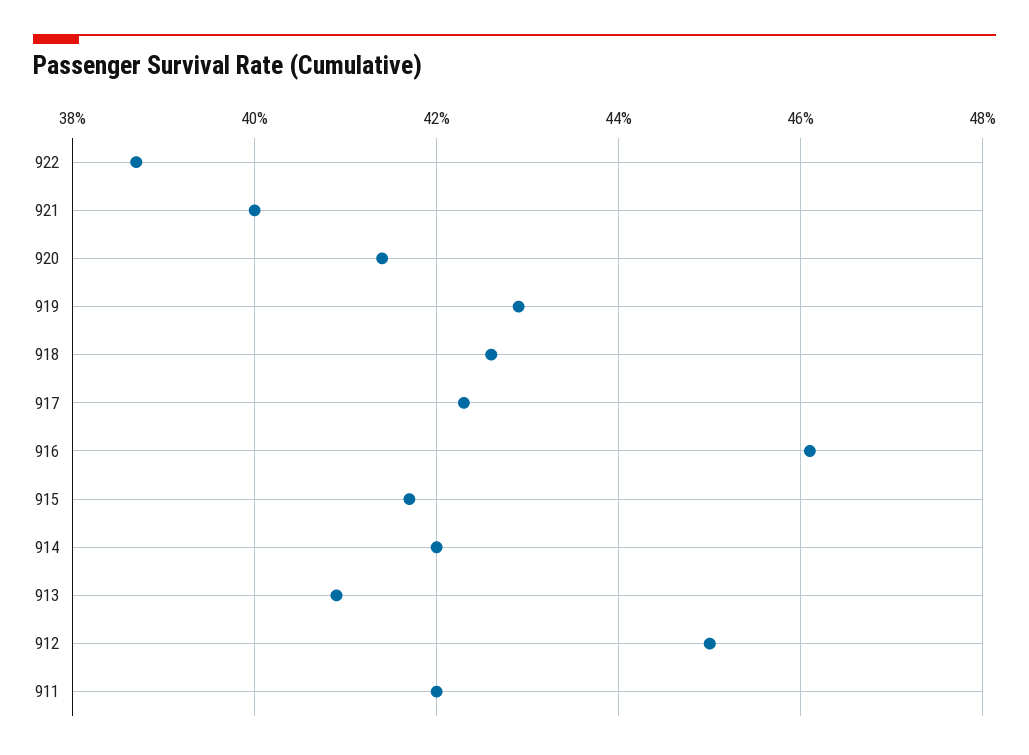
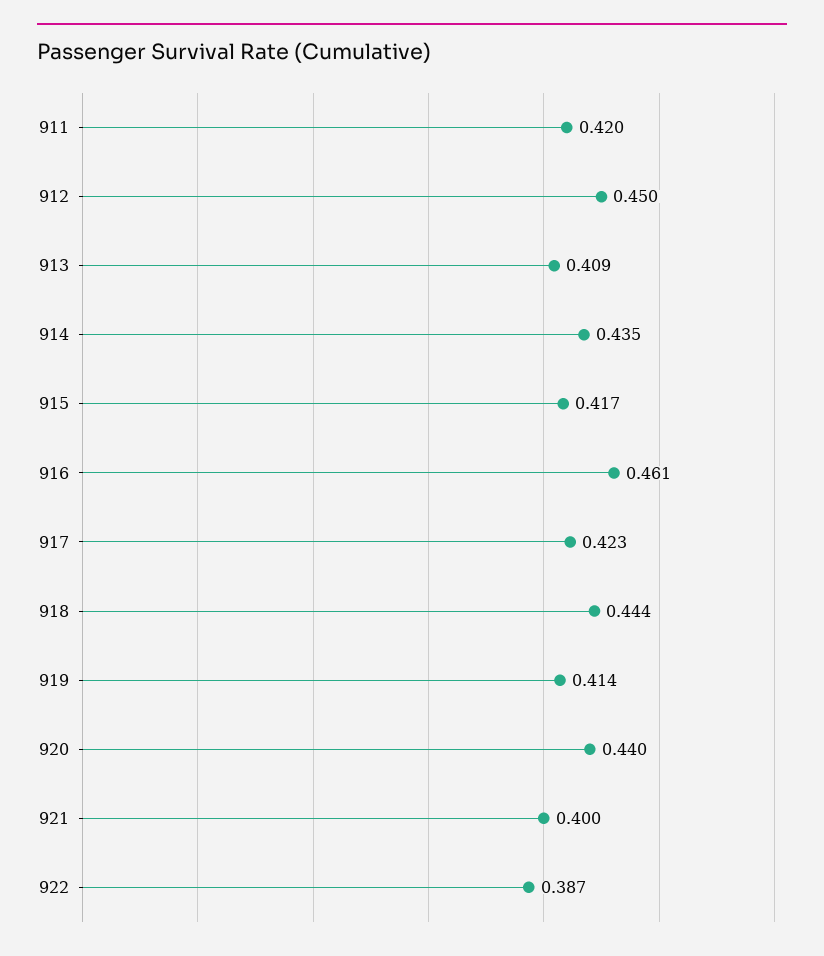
  {
    "922": 0.387,
    "921": 0.4,
-   "920": 0.415,
+   "920": 0.44,
-   "919": 0.43,
+   "919": 0.414,
-   "918": 0.425,
+   "918": 0.444,
    "917": 0.423,
    "916": 0.461,
    "915": 0.417,
-   "914": 0.42,
+   "914": 0.435,
    "913": 0.409,
    "912": 0.45,
    "911": 0.42
  }

